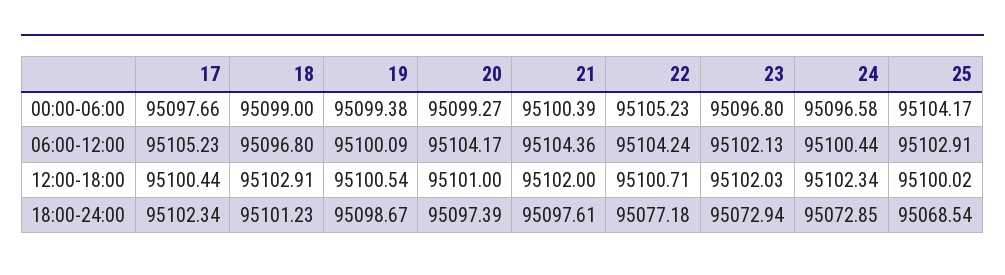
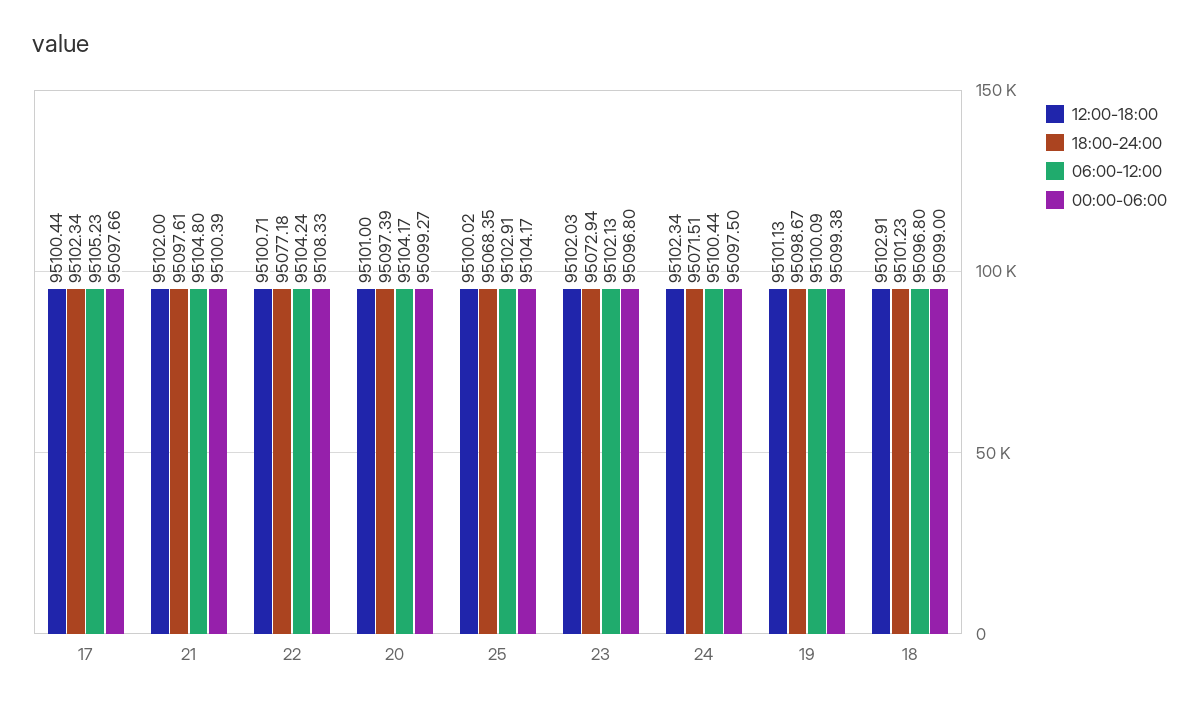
  {
    "00:00-06:00": {
      "17": 95097.66,
      "18": 95099,
      "19": 95099.38,
      "20": 95099.27,
      "21": 95100.39,
-     "22": 95105.23,
+     "22": 95108.33,
      "23": 95096.8,
-     "24": 95096.58,
+     "24": 95097.5,
      "25": 95104.17
    },
    "06:00-12:00": {
      "17": 95105.23,
      "18": 95096.8,
      "19": 95100.09,
      "20": 95104.17,
-     "21": 95104.36,
+     "21": 95104.8,
      "22": 95104.24,
      "23": 95102.13,
      "24": 95100.44,
      "25": 95102.91
    },
    "12:00-18:00": {
      "17": 95100.44,
      "18": 95102.91,
-     "19": 95100.54,
+     "19": 95101.13,
      "20": 95101,
      "21": 95102,
      "22": 95100.71,
      "23": 95102.03,
      "24": 95102.34,
      "25": 95100.02
    },
    "18:00-24:00": {
      "17": 95102.34,
      "18": 95101.23,
      "19": 95098.67,
      "20": 95097.39,
      "21": 95097.61,
      "22": 95077.18,
      "23": 95072.94,
-     "24": 95072.85,
+     "24": 95071.51,
-     "25": 95068.54
+     "25": 95068.35
    }
  }

